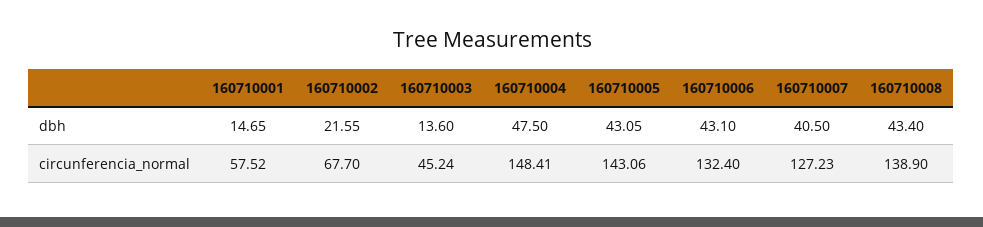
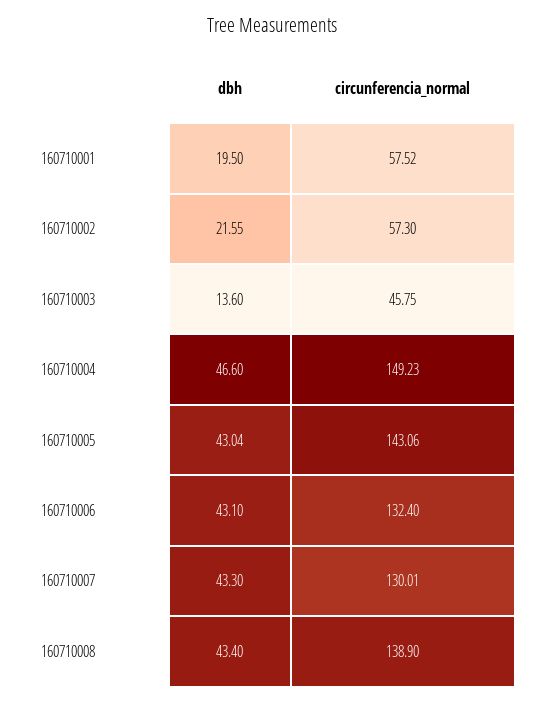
  {
    "160710001": {
-     "dbh": 14.65,
+     "dbh": 19.5,
      "circunferencia_normal": 57.52
    },
    "160710002": {
      "dbh": 21.55,
-     "circunferencia_normal": 67.7
+     "circunferencia_normal": 57.3
    },
    "160710003": {
      "dbh": 13.6,
-     "circunferencia_normal": 45.24
+     "circunferencia_normal": 45.75
    },
    "160710004": {
-     "dbh": 47.5,
+     "dbh": 46.6,
-     "circunferencia_normal": 148.41
+     "circunferencia_normal": 149.23
    },
    "160710005": {
-     "dbh": 43.05,
+     "dbh": 43.04,
      "circunferencia_normal": 143.06
    },
    "160710006": {
      "dbh": 43.1,
      "circunferencia_normal": 132.4
    },
    "160710007": {
-     "dbh": 40.5,
+     "dbh": 43.3,
-     "circunferencia_normal": 127.23
+     "circunferencia_normal": 130.01
    },
    "160710008": {
      "dbh": 43.4,
      "circunferencia_normal": 138.9
    }
  }

